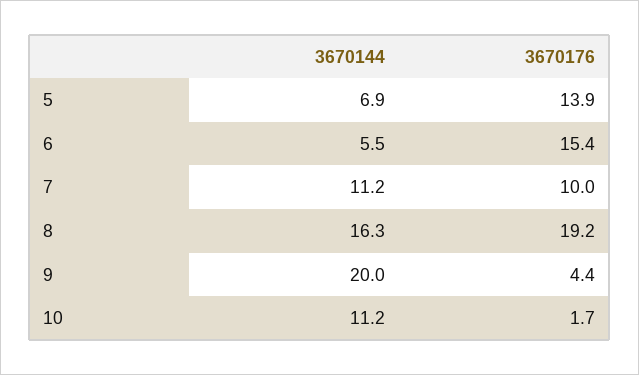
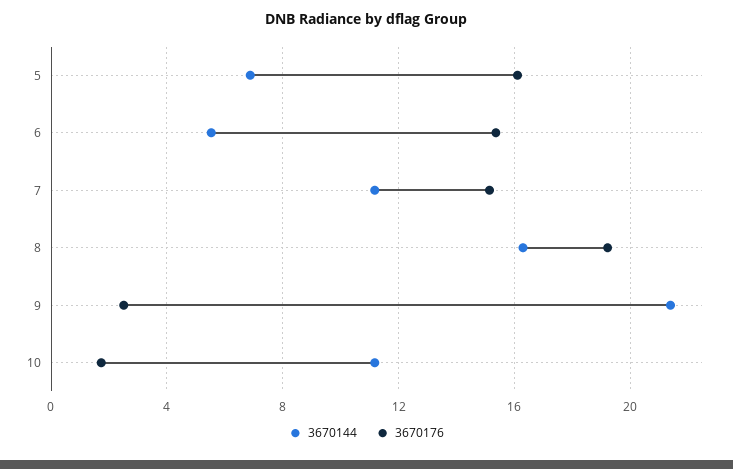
  {
    "3670144": {
      "5": 6.9,
      "6": 5.5,
      "7": 11.2,
      "8": 16.3,
-     "9": 20,
+     "9": 21.5,
      "10": 11.2
    },
    "3670176": {
-     "5": 13.9,
+     "5": 16,
      "6": 15.4,
-     "7": 10,
+     "7": 15,
      "8": 19.2,
-     "9": 4.4,
+     "9": 2.5,
      "10": 1.7
    }
  }

